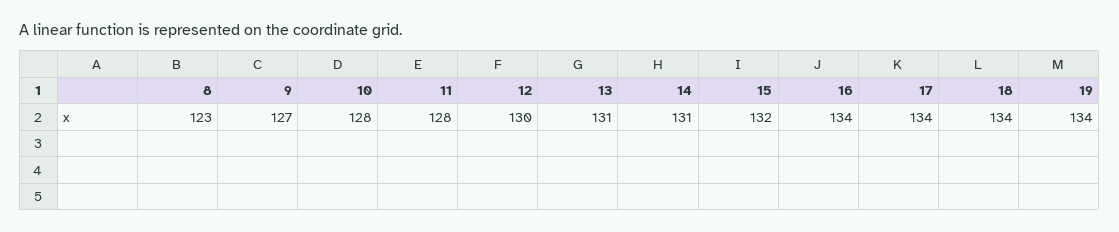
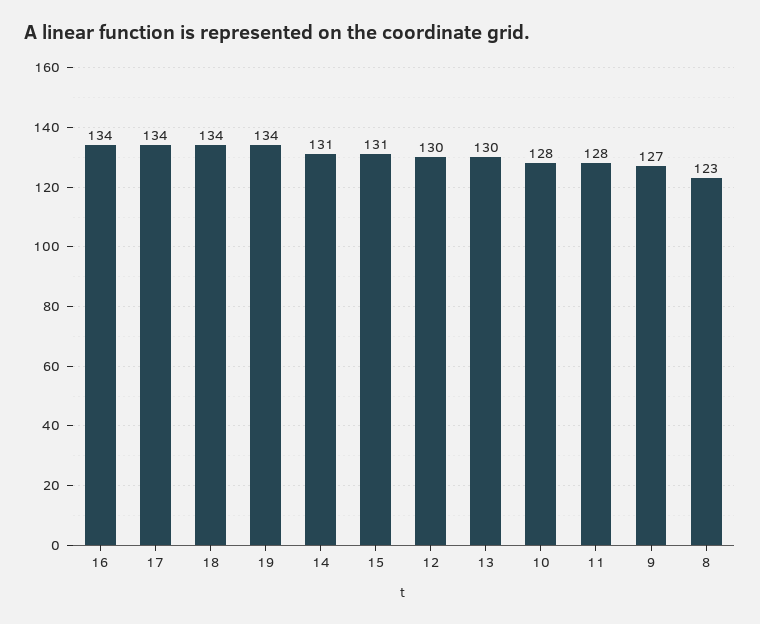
  {
    "8": 123,
    "9": 127,
    "10": 128,
    "11": 128,
    "12": 130,
-   "13": 131,
+   "13": 130,
    "14": 131,
-   "15": 132,
+   "15": 131,
    "16": 134,
    "17": 134,
    "18": 134,
    "19": 134
  }

